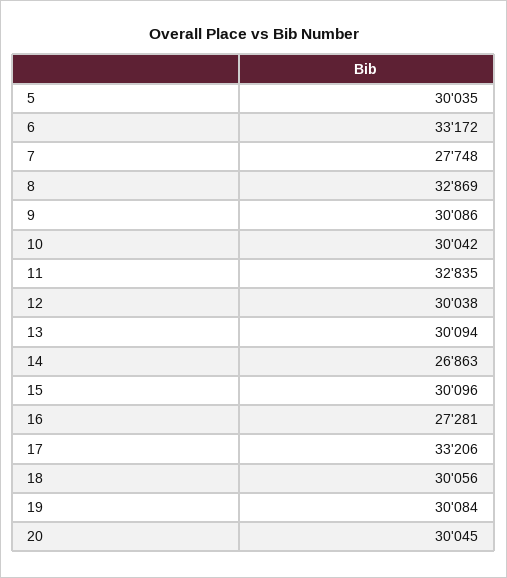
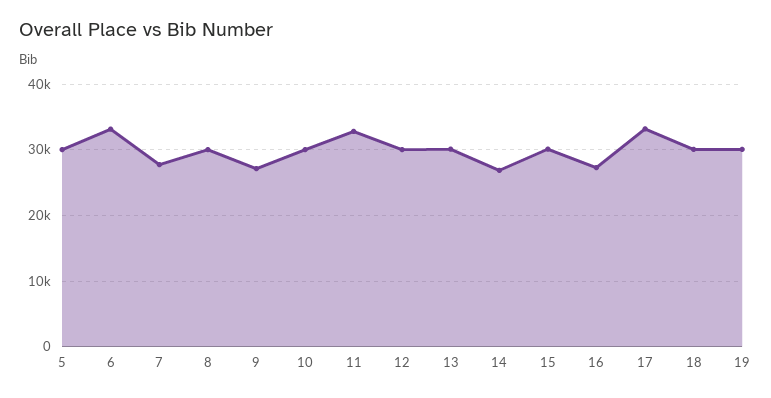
  {
    "5": 30035,
    "6": 33172,
    "7": 27748,
-   "8": 32869,
+   "8": 30000,
-   "9": 30086,
+   "9": 27000,
    "10": 30042,
    "11": 32835,
    "12": 30038,
    "13": 30094,
    "14": 26863,
    "15": 30096,
    "16": 27281,
    "17": 33206,
    "18": 30056,
-   "19": 30084,
+   "19": 30084
-   "20": 30045
  }

